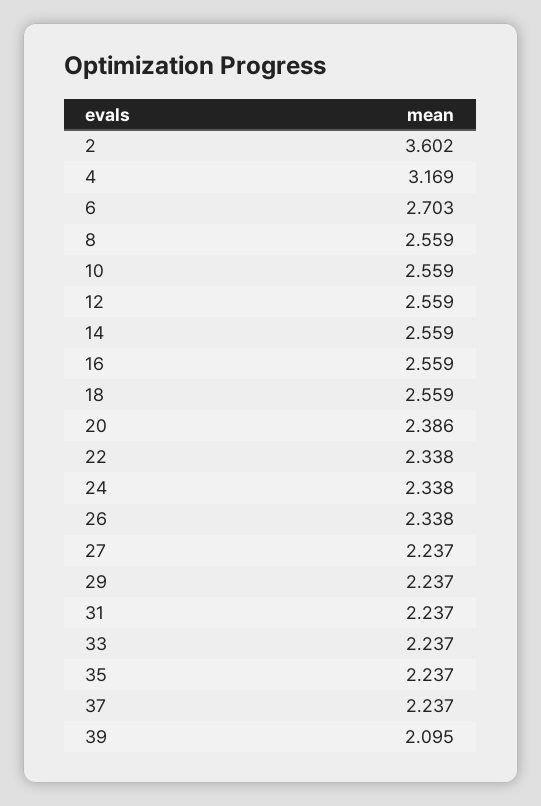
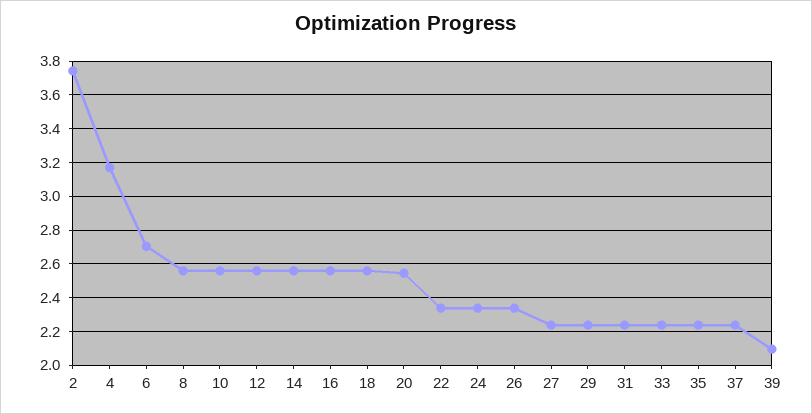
  {
-   "2": 3.602,
+   "2": 3.75,
    "4": 3.169,
    "6": 2.703,
    "8": 2.559,
    "10": 2.559,
    "12": 2.559,
    "14": 2.559,
    "16": 2.559,
    "18": 2.559,
-   "20": 2.386,
+   "20": 2.55,
    "22": 2.338,
    "24": 2.338,
    "26": 2.338,
    "27": 2.237,
    "29": 2.237,
    "31": 2.237,
    "33": 2.237,
    "35": 2.237,
    "37": 2.237,
    "39": 2.095
  }

